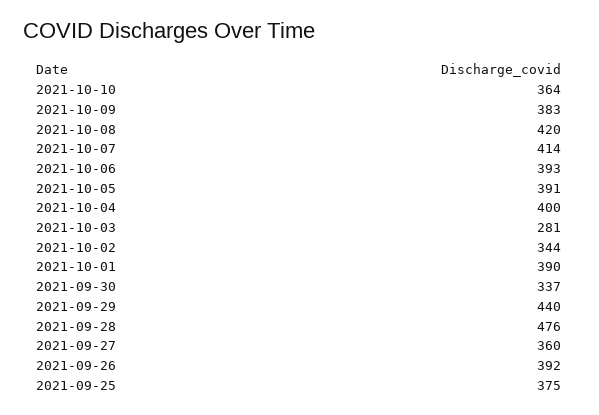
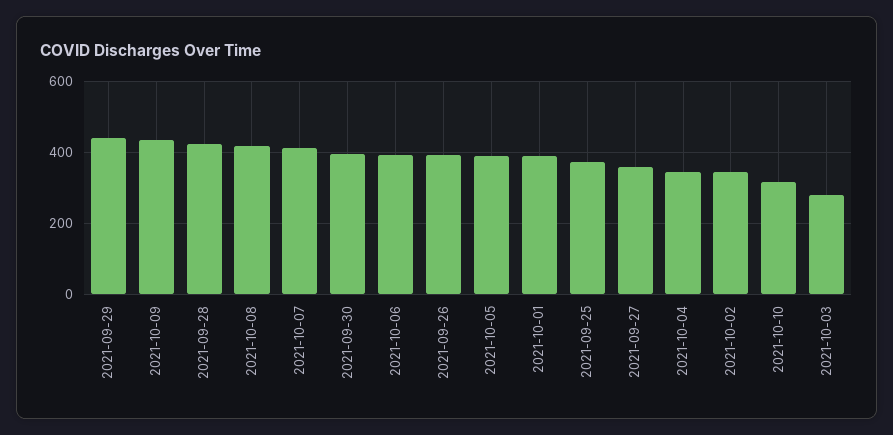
  {
-   "2021-10-10": 364,
+   "2021-10-10": 320,
-   "2021-10-09": 383,
+   "2021-10-09": 440,
    "2021-10-08": 420,
    "2021-10-07": 414,
    "2021-10-06": 393,
    "2021-10-05": 391,
-   "2021-10-04": 400,
+   "2021-10-04": 340,
    "2021-10-03": 281,
    "2021-10-02": 344,
    "2021-10-01": 390,
-   "2021-09-30": 337,
+   "2021-09-30": 400,
    "2021-09-29": 440,
-   "2021-09-28": 476,
+   "2021-09-28": 420,
    "2021-09-27": 360,
    "2021-09-26": 392,
    "2021-09-25": 375
  }

